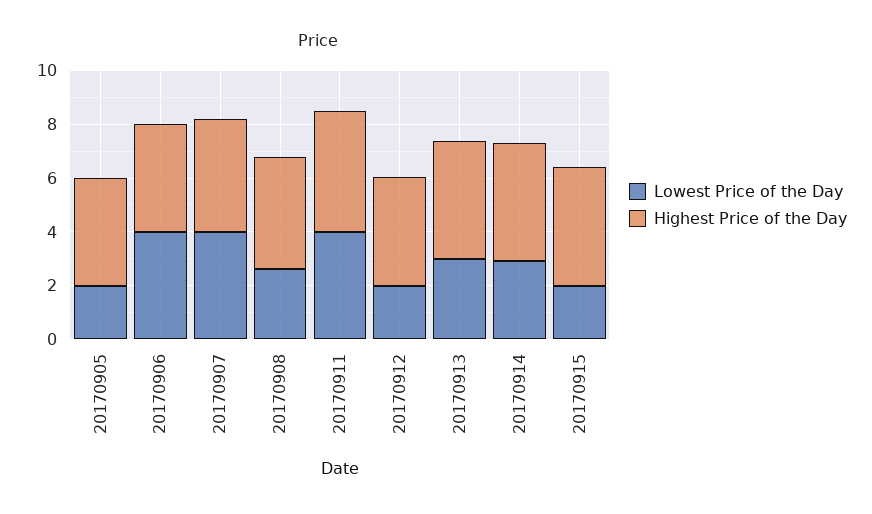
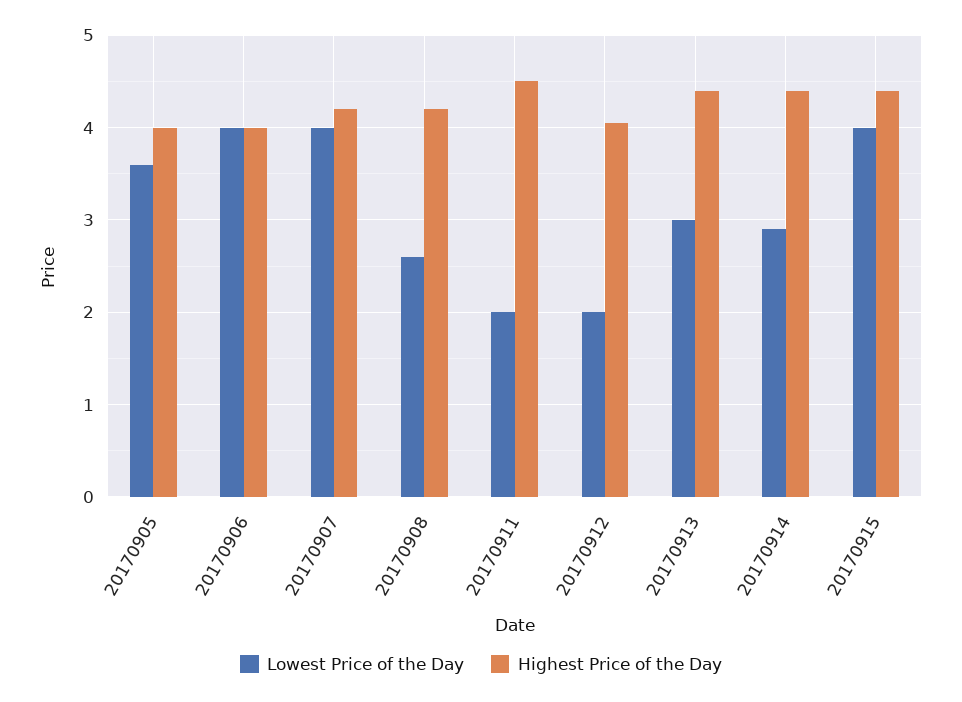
  {
    "Lowest Price of the Day": {
-     "20170905": 2,
+     "20170905": 3.6,
      "20170906": 4,
      "20170907": 4,
      "20170908": 2.6,
-     "20170911": 4,
+     "20170911": 2,
      "20170912": 2,
      "20170913": 3,
      "20170914": 2.9,
-     "20170915": 2
+     "20170915": 4
    },
    "Highest Price of the Day": {
      "20170905": 4,
      "20170906": 4,
      "20170907": 4.2,
      "20170908": 4.2,
      "20170911": 4.5,
      "20170912": 4.1,
      "20170913": 4.4,
      "20170914": 4.4,
      "20170915": 4.4
    }
  }

